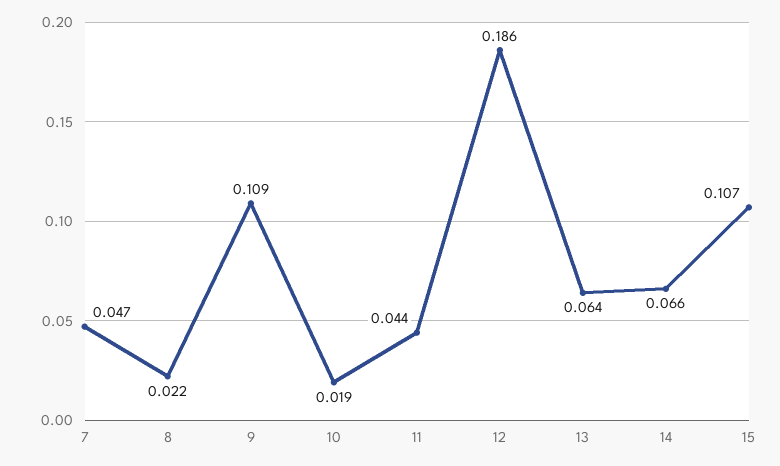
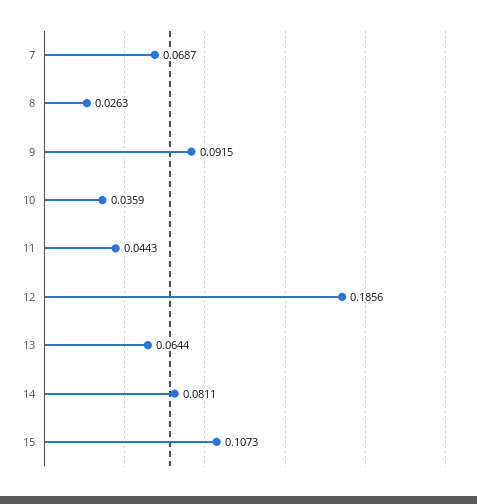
  {
-   "7": 0.047,
+   "7": 0.0687,
-   "8": 0.022,
+   "8": 0.0263,
-   "9": 0.109,
+   "9": 0.0915,
-   "10": 0.019,
+   "10": 0.0359,
    "11": 0.0443,
    "12": 0.1856,
    "13": 0.0644,
-   "14": 0.066,
+   "14": 0.0811,
    "15": 0.1073
  }

